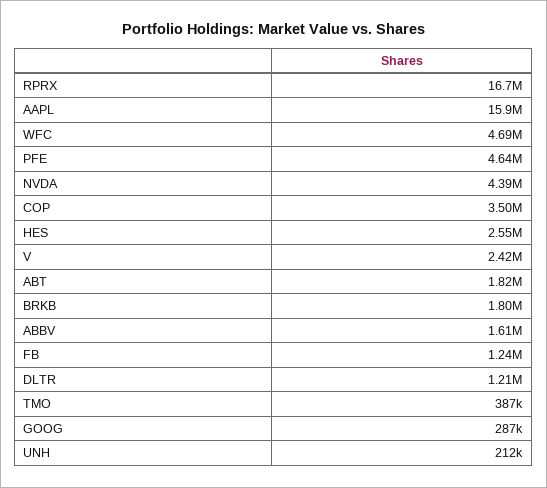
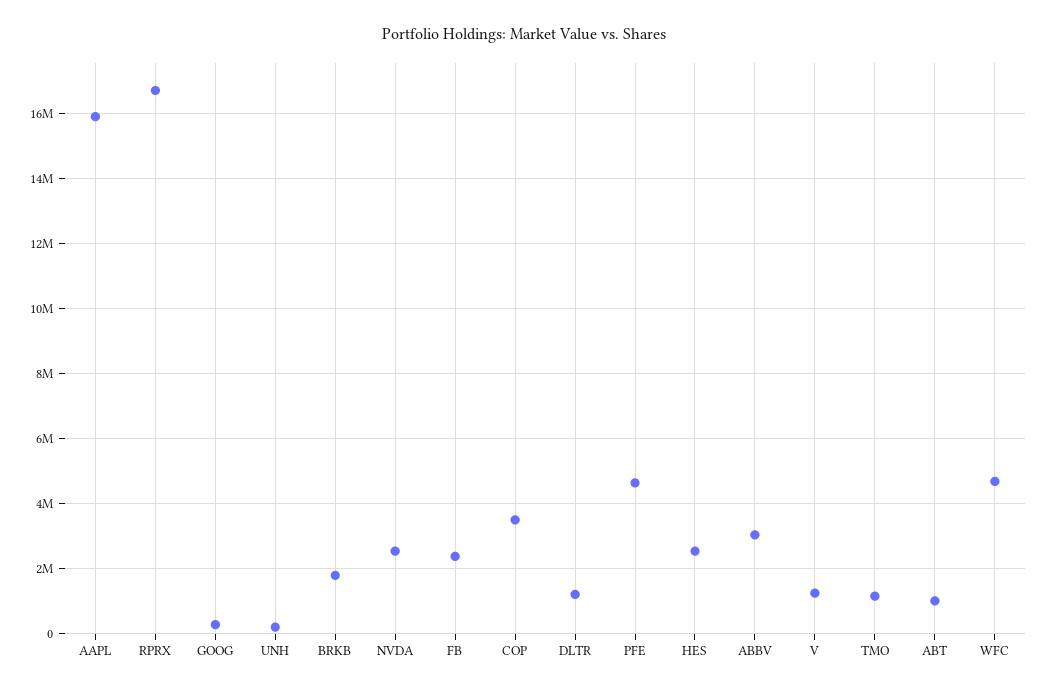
  {
    "RPRX": 16700000,
    "AAPL": 15900000,
    "WFC": 4690000,
    "PFE": 4640000,
-   "NVDA": 4390000,
+   "NVDA": 2600000,
    "COP": 3500000,
    "HES": 2550000,
-   "V": 2420000,
+   "V": 1200000,
-   "ABT": 1820000,
+   "ABT": 1000000,
    "BRKB": 1800000,
-   "ABBV": 1610000,
+   "ABBV": 3000000,
-   "FB": 1240000,
+   "FB": 2400000,
    "DLTR": 1210000,
-   "TMO": 387000,
+   "TMO": 1200000,
    "GOOG": 287000,
    "UNH": 212000
  }

